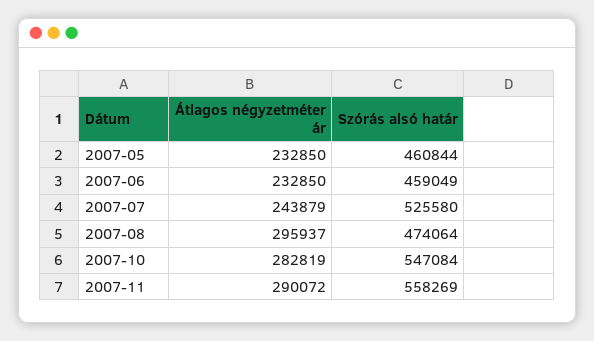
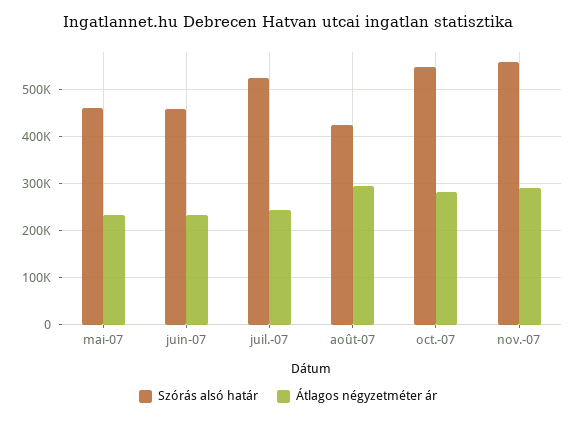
  {
    "Átlagos négyzetméter ár": {
      "2007-05": 232850,
      "2007-06": 232850,
      "2007-07": 243879,
      "2007-08": 295937,
      "2007-10": 282819,
      "2007-11": 290072
    },
    "Szórás alsó határ": {
      "2007-05": 460844,
      "2007-06": 459049,
      "2007-07": 525580,
-     "2007-08": 474064,
+     "2007-08": 420000,
      "2007-10": 547084,
      "2007-11": 558269
    }
  }

